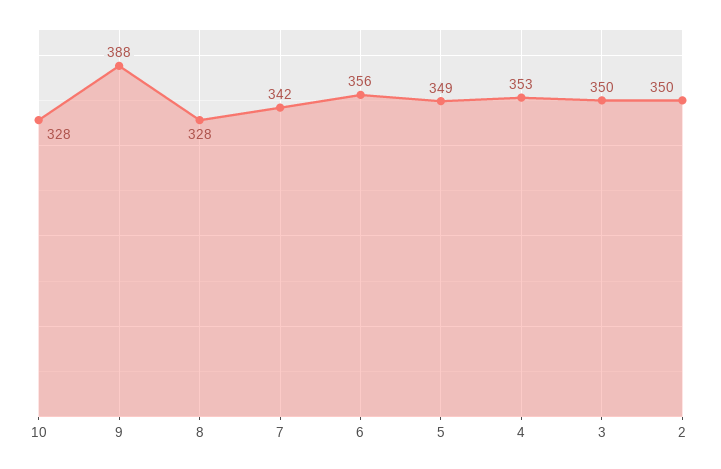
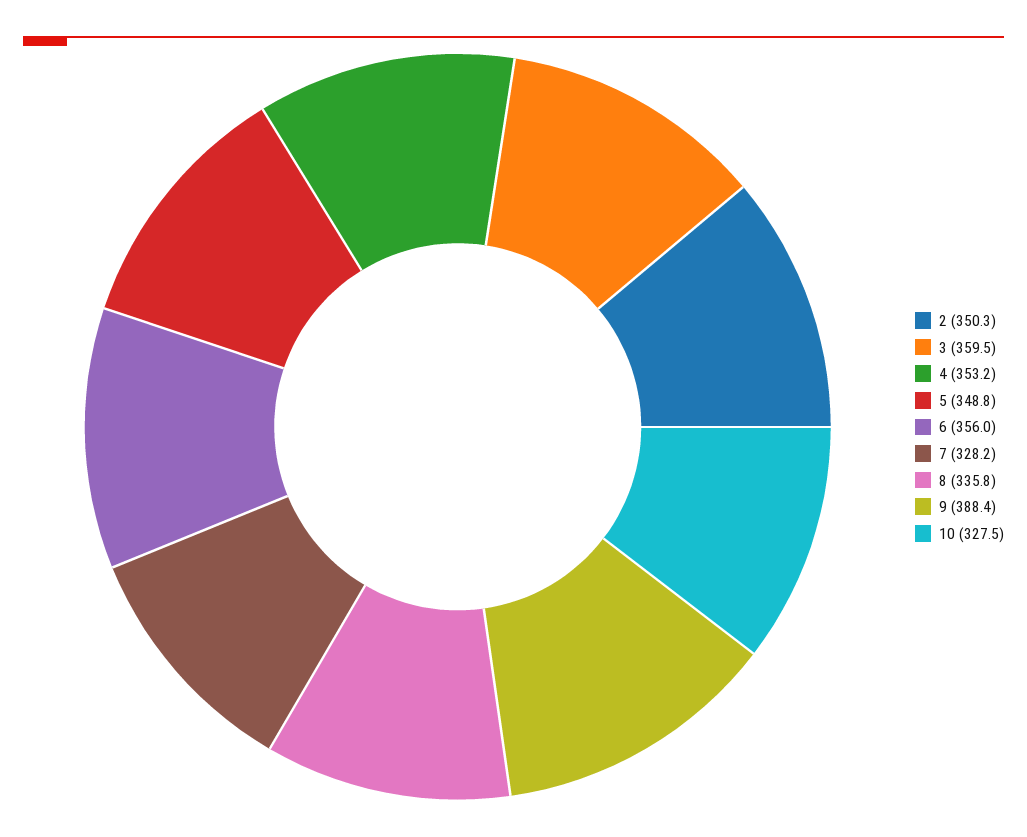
  {
    "10": 327.5,
    "9": 388.4,
-   "8": 328,
+   "8": 335.8,
-   "7": 342,
+   "7": 328.2,
    "6": 356,
    "5": 348.8,
    "4": 353.2,
-   "3": 350,
+   "3": 359.5,
    "2": 350.3
  }

